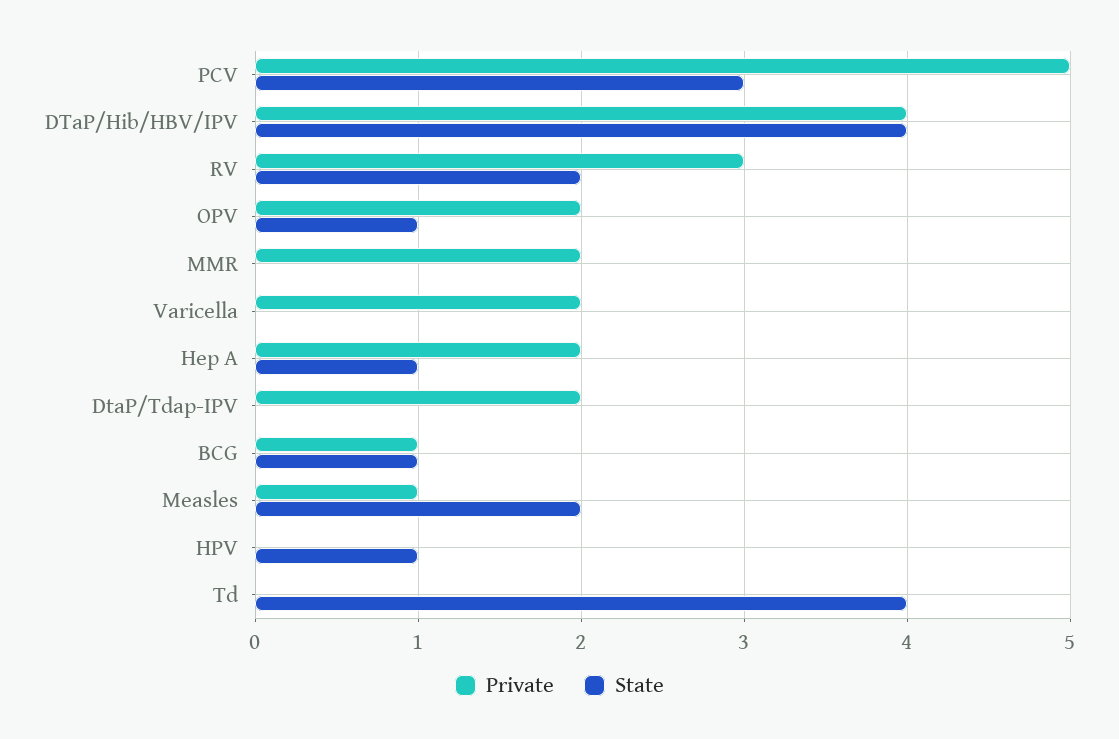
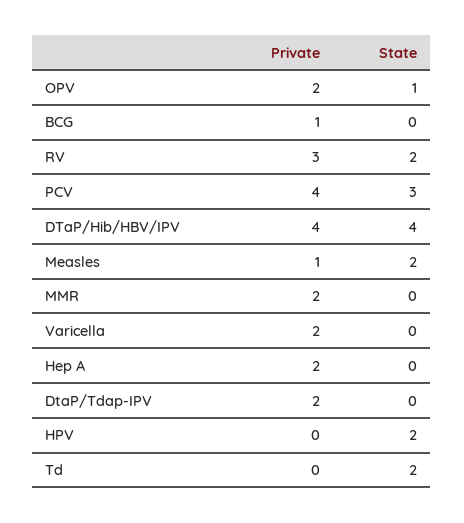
  {
    "Private": {
-     "PCV": 5,
+     "PCV": 4,
      "DTaP/Hib/HBV/IPV": 4,
      "RV": 3,
      "OPV": 2,
      "MMR": 2,
      "Varicella": 2,
      "Hep A": 2,
      "DtaP/Tdap-IPV": 2,
      "BCG": 1,
      "Measles": 1,
      "HPV": 0,
      "Td": 0
    },
    "State": {
      "PCV": 3,
      "DTaP/Hib/HBV/IPV": 4,
      "RV": 2,
      "OPV": 1,
      "MMR": 0,
      "Varicella": 0,
-     "Hep A": 1,
+     "Hep A": 0,
      "DtaP/Tdap-IPV": 0,
-     "BCG": 1,
+     "BCG": 0,
      "Measles": 2,
-     "HPV": 1,
+     "HPV": 2,
-     "Td": 4
+     "Td": 2
    }
  }

